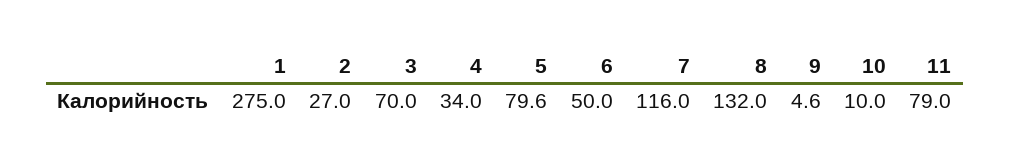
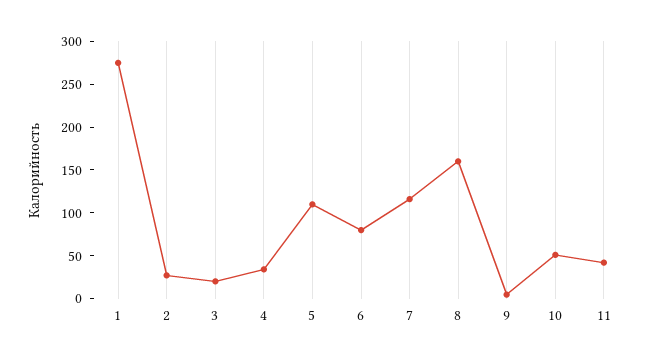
  {
    "1": 275,
    "2": 27,
-   "3": 70,
+   "3": 20,
    "4": 34,
-   "5": 79.6,
+   "5": 110,
-   "6": 50,
+   "6": 80,
    "7": 116,
-   "8": 132,
+   "8": 160,
    "9": 4.6,
-   "10": 10,
+   "10": 50,
-   "11": 79
+   "11": 40
  }

